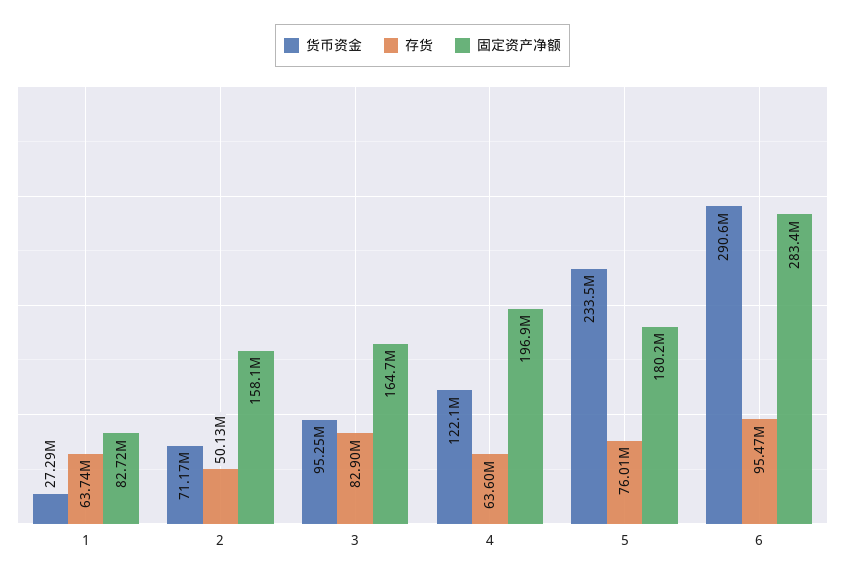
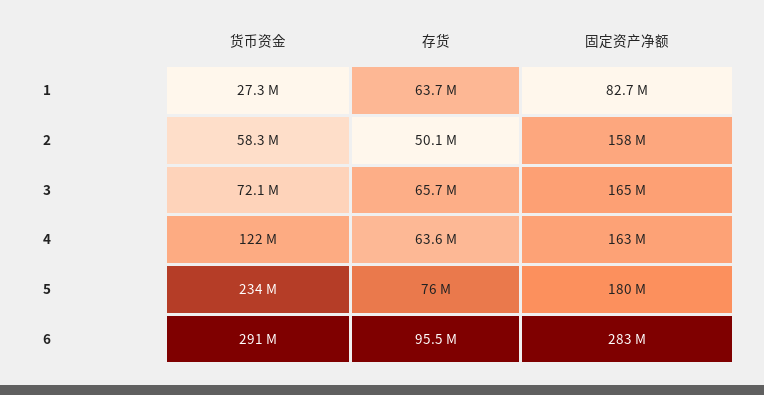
  {
    "货币资金": {
      "1": 27290000,
-     "2": 71170000,
+     "2": 58300000,
-     "3": 95250000,
+     "3": 72100000,
      "4": 122100000,
      "5": 233500000,
      "6": 290600000
    },
    "存货": {
      "1": 63740000,
      "2": 50130000,
-     "3": 82900000,
+     "3": 65700000,
      "4": 63600000,
      "5": 76010000,
      "6": 95470000
    },
    "固定资产净额": {
      "1": 82720000,
      "2": 158100000,
      "3": 164700000,
-     "4": 196900000,
+     "4": 163000000,
      "5": 180200000,
      "6": 283400000
    }
  }

